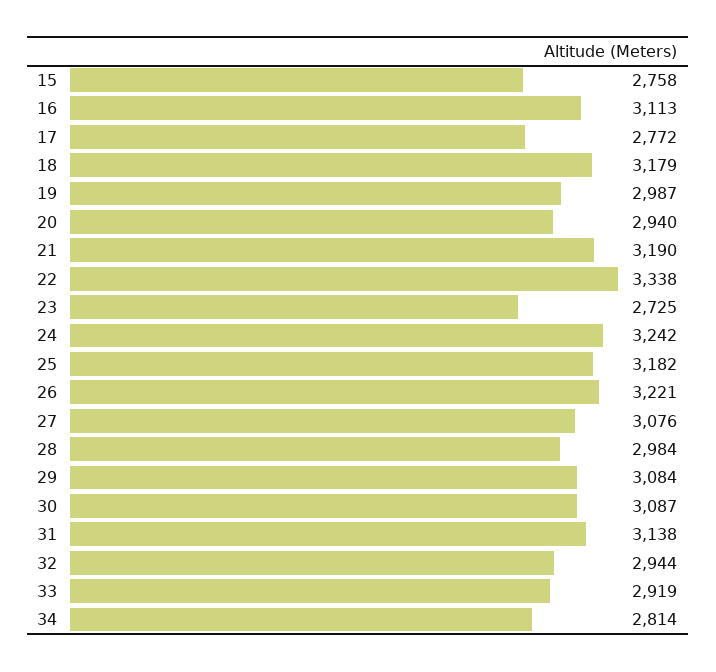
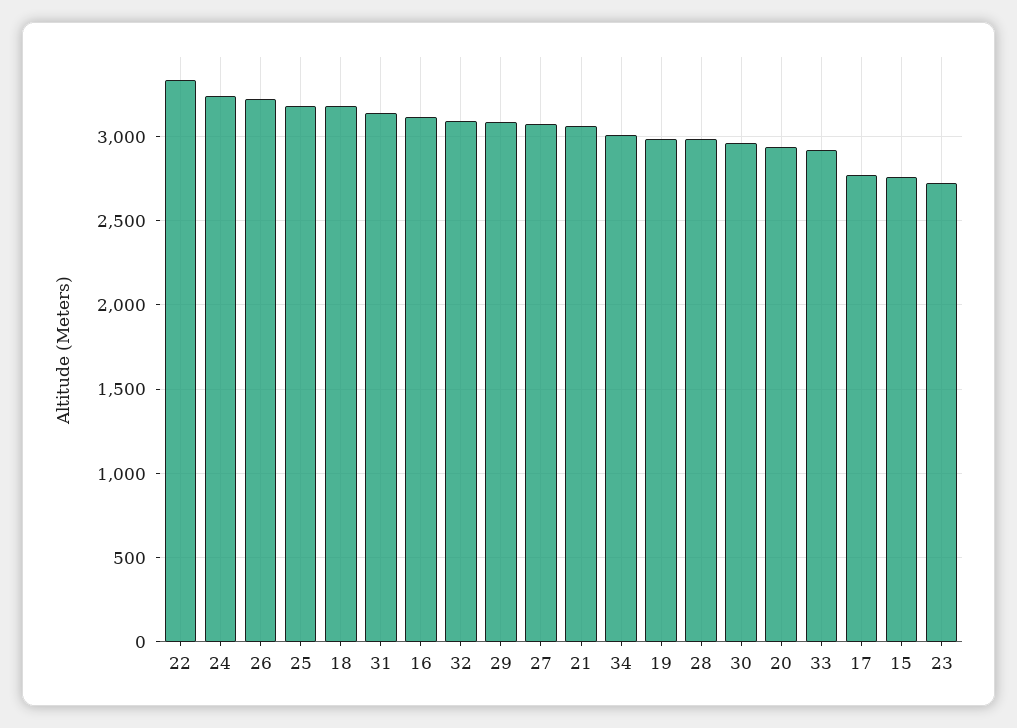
  {
    "15": 2758,
    "16": 3113,
    "17": 2772,
    "18": 3179,
    "19": 2987,
    "20": 2940,
-   "21": 3190,
+   "21": 3050,
    "22": 3338,
    "23": 2725,
    "24": 3242,
    "25": 3182,
    "26": 3221,
    "27": 3076,
    "28": 2984,
    "29": 3084,
-   "30": 3087,
+   "30": 2950,
    "31": 3138,
-   "32": 2944,
+   "32": 3100,
    "33": 2919,
-   "34": 2814
+   "34": 3000
  }

